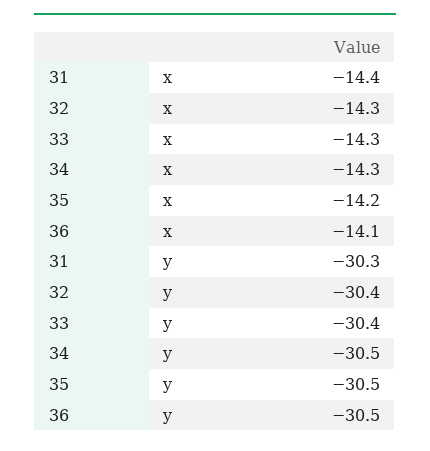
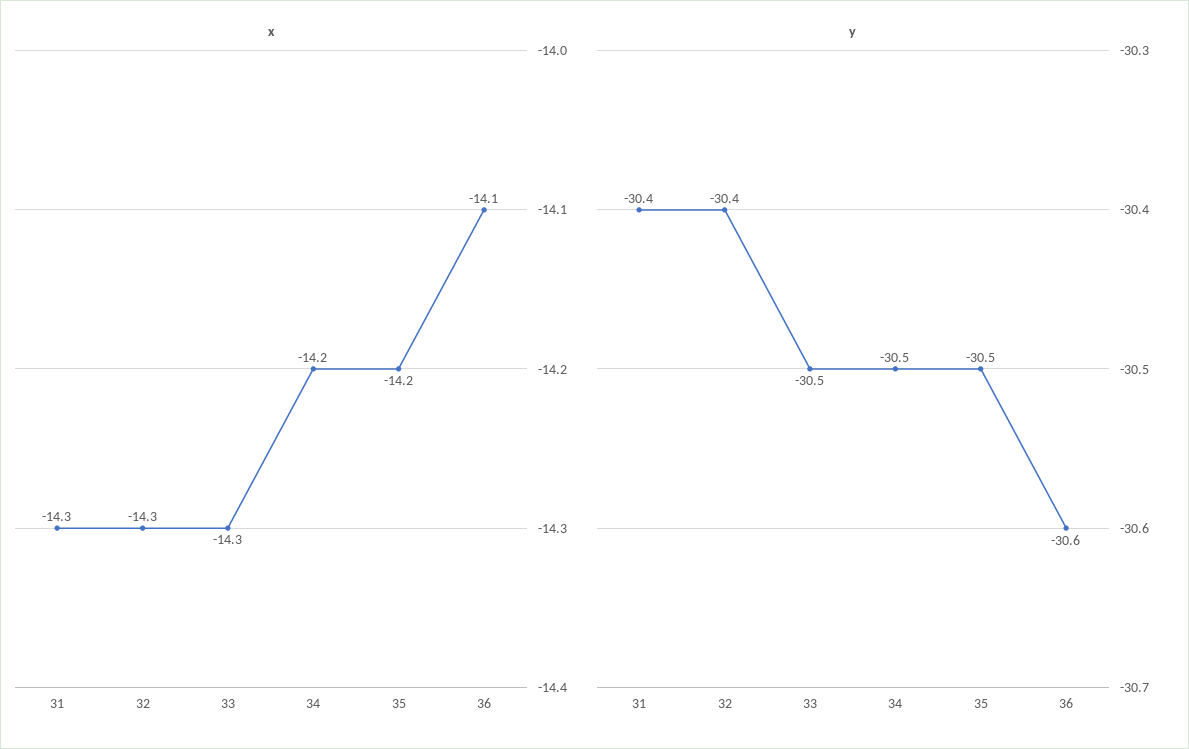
  {
    "x": {
-     "31": -14.4,
+     "31": -14.3,
      "32": -14.3,
      "33": -14.3,
-     "34": -14.3,
+     "34": -14.2,
      "35": -14.2,
      "36": -14.1
    },
    "y": {
-     "31": -30.3,
+     "31": -30.4,
      "32": -30.4,
-     "33": -30.4,
+     "33": -30.5,
      "34": -30.5,
      "35": -30.5,
-     "36": -30.5
+     "36": -30.6
    }
  }

